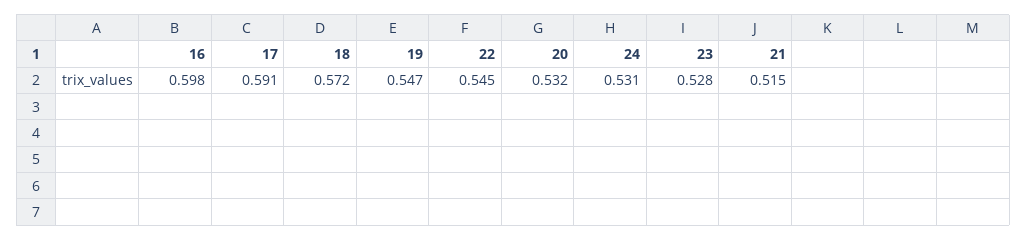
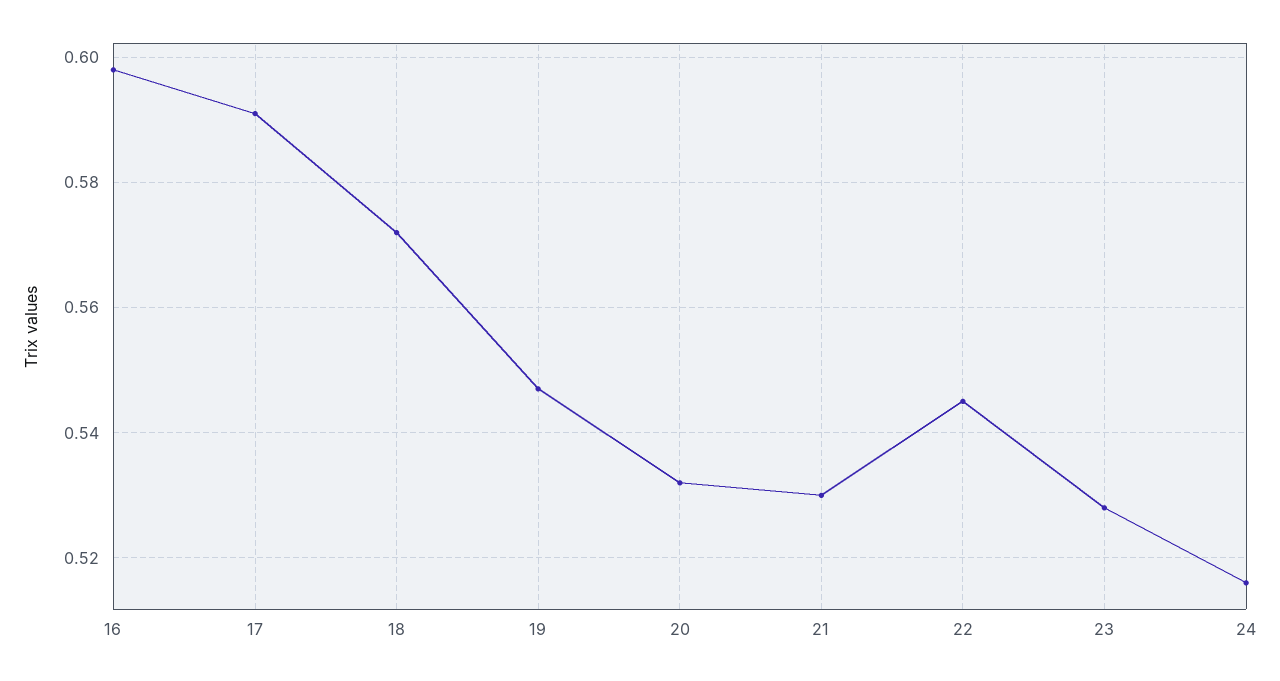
  {
    "16": 0.598,
    "17": 0.591,
    "18": 0.572,
    "19": 0.547,
    "22": 0.545,
    "20": 0.532,
-   "24": 0.531,
+   "24": 0.515,
    "23": 0.528,
-   "21": 0.515
+   "21": 0.53
  }

